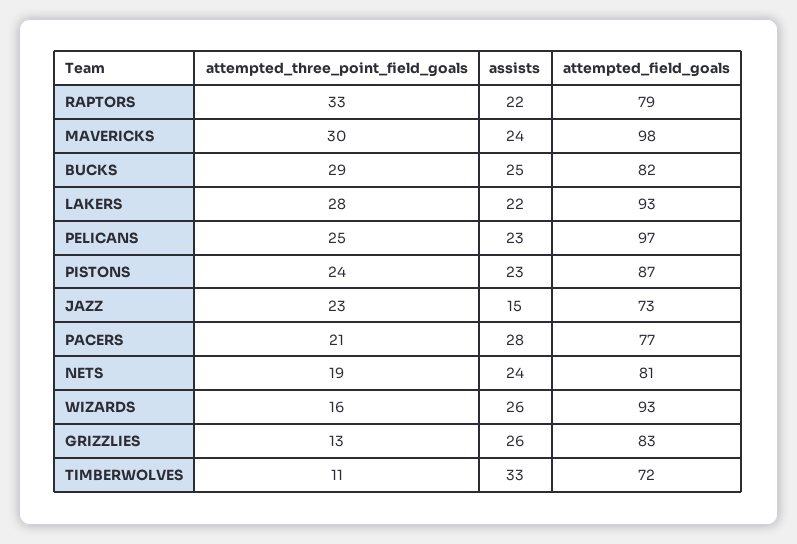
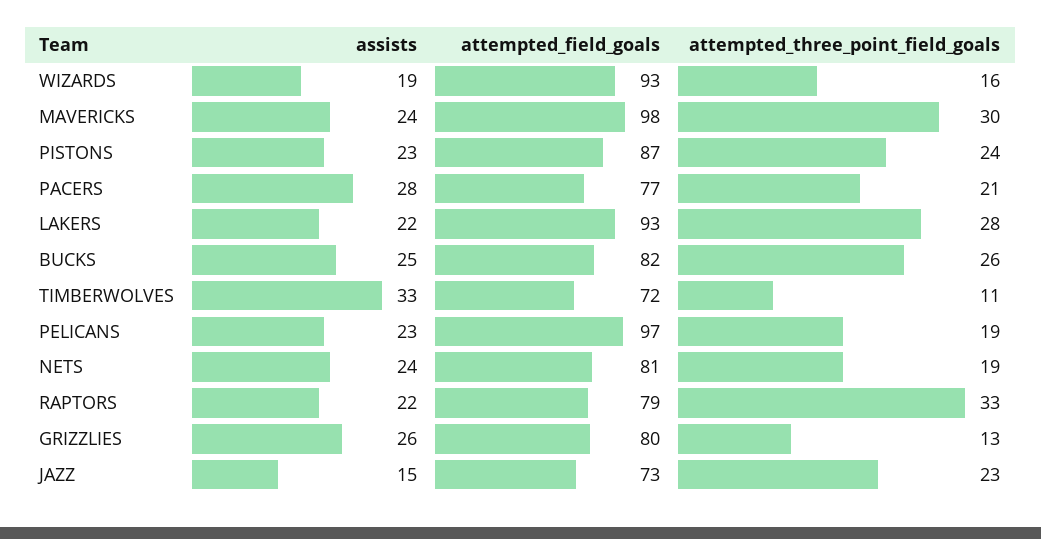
  {
    "attempted_three_point_field_goals": {
      "RAPTORS": 33,
      "MAVERICKS": 30,
-     "BUCKS": 29,
+     "BUCKS": 26,
      "LAKERS": 28,
-     "PELICANS": 25,
+     "PELICANS": 19,
      "PISTONS": 24,
      "JAZZ": 23,
      "PACERS": 21,
      "NETS": 19,
      "WIZARDS": 16,
      "GRIZZLIES": 13,
      "TIMBERWOLVES": 11
    },
    "assists": {
      "RAPTORS": 22,
      "MAVERICKS": 24,
      "BUCKS": 25,
      "LAKERS": 22,
      "PELICANS": 23,
      "PISTONS": 23,
      "JAZZ": 15,
      "PACERS": 28,
      "NETS": 24,
-     "WIZARDS": 26,
+     "WIZARDS": 19,
      "GRIZZLIES": 26,
      "TIMBERWOLVES": 33
    },
    "attempted_field_goals": {
      "RAPTORS": 79,
      "MAVERICKS": 98,
      "BUCKS": 82,
      "LAKERS": 93,
      "PELICANS": 97,
      "PISTONS": 87,
      "JAZZ": 73,
      "PACERS": 77,
      "NETS": 81,
      "WIZARDS": 93,
-     "GRIZZLIES": 83,
+     "GRIZZLIES": 80,
      "TIMBERWOLVES": 72
    }
  }

